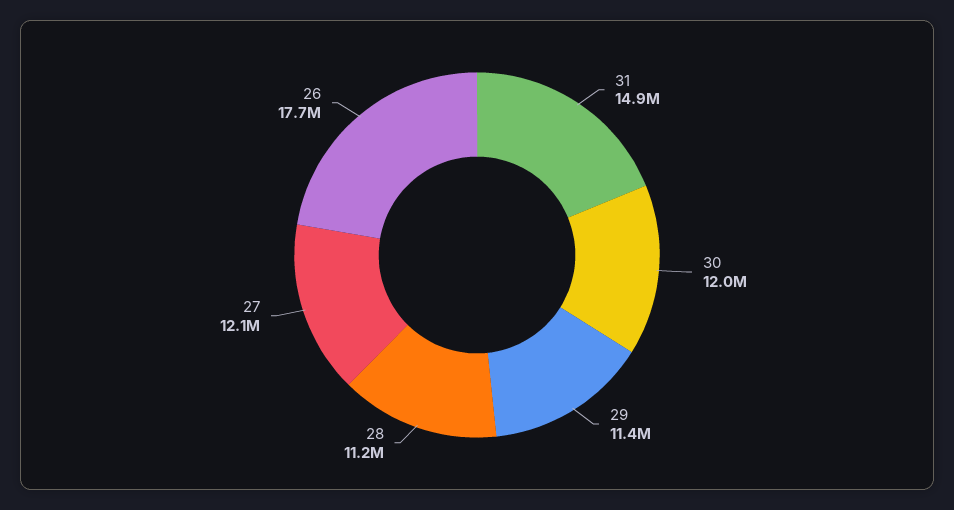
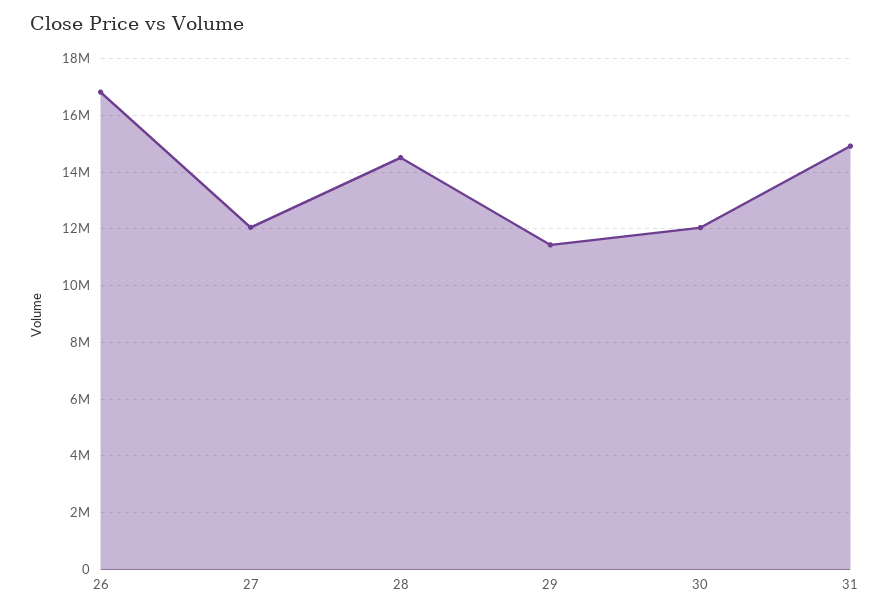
  {
    "31": 14900000,
    "30": 12000000,
    "29": 11400000,
-   "28": 11200000,
+   "28": 14500000,
    "27": 12100000,
-   "26": 17700000
+   "26": 16750000
  }

